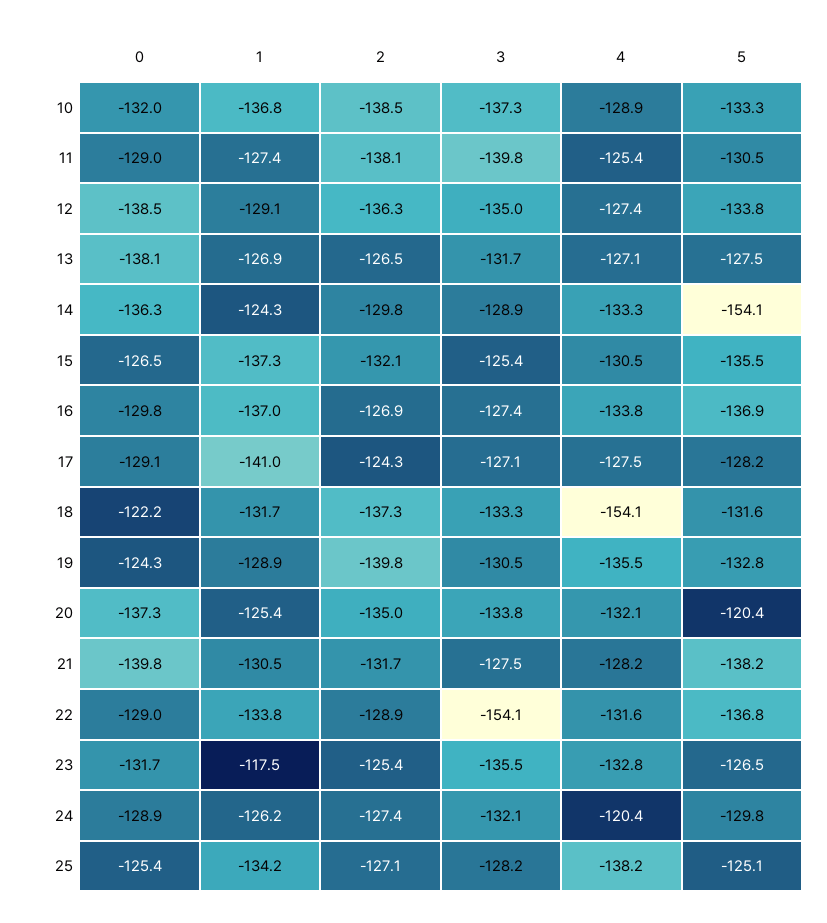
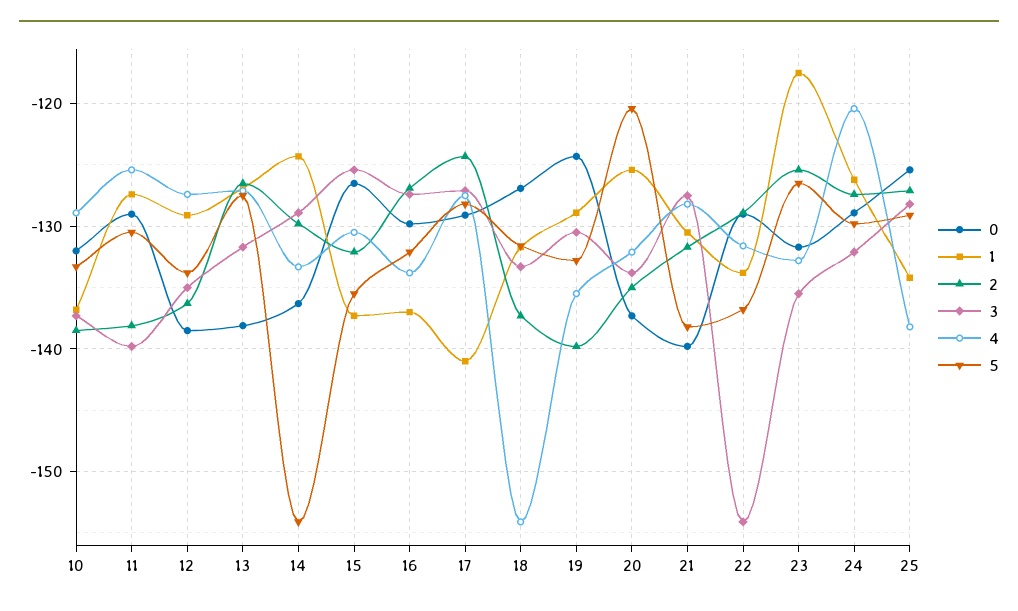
  {
    "0": {
      "10": -132,
      "11": -129,
      "12": -138.5,
      "13": -138.1,
      "14": -136.3,
      "15": -126.5,
      "16": -129.8,
      "17": -129.1,
-     "18": -122.2,
+     "18": -127,
      "19": -124.3,
      "20": -137.3,
      "21": -139.8,
      "22": -129,
      "23": -131.7,
      "24": -128.9,
      "25": -125.4
    },
    "1": {
      "10": -136.8,
      "11": -127.4,
      "12": -129.1,
      "13": -126.9,
      "14": -124.3,
      "15": -137.3,
      "16": -137,
      "17": -141,
      "18": -131.7,
      "19": -128.9,
      "20": -125.4,
      "21": -130.5,
      "22": -133.8,
      "23": -117.5,
      "24": -126.2,
      "25": -134.2
    },
    "2": {
      "10": -138.5,
      "11": -138.1,
      "12": -136.3,
      "13": -126.5,
      "14": -129.8,
      "15": -132.1,
      "16": -126.9,
      "17": -124.3,
      "18": -137.3,
      "19": -139.8,
      "20": -135,
      "21": -131.7,
      "22": -128.9,
      "23": -125.4,
      "24": -127.4,
      "25": -127.1
    },
    "3": {
      "10": -137.3,
      "11": -139.8,
      "12": -135,
      "13": -131.7,
      "14": -128.9,
      "15": -125.4,
      "16": -127.4,
      "17": -127.1,
      "18": -133.3,
      "19": -130.5,
      "20": -133.8,
      "21": -127.5,
      "22": -154.1,
      "23": -135.5,
      "24": -132.1,
      "25": -128.2
    },
    "4": {
      "10": -128.9,
      "11": -125.4,
      "12": -127.4,
      "13": -127.1,
      "14": -133.3,
      "15": -130.5,
      "16": -133.8,
      "17": -127.5,
      "18": -154.1,
      "19": -135.5,
      "20": -132.1,
      "21": -128.2,
      "22": -131.6,
      "23": -132.8,
      "24": -120.4,
      "25": -138.2
    },
    "5": {
      "10": -133.3,
      "11": -130.5,
      "12": -133.8,
      "13": -127.5,
      "14": -154.1,
      "15": -135.5,
-     "16": -136.9,
+     "16": -132,
      "17": -128.2,
      "18": -131.6,
      "19": -132.8,
      "20": -120.4,
      "21": -138.2,
      "22": -136.8,
      "23": -126.5,
      "24": -129.8,
-     "25": -125.1
+     "25": -129
    }
  }

